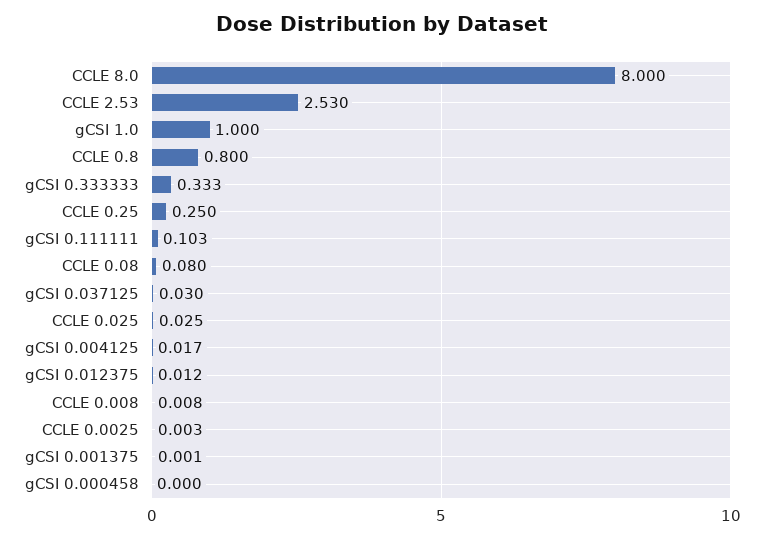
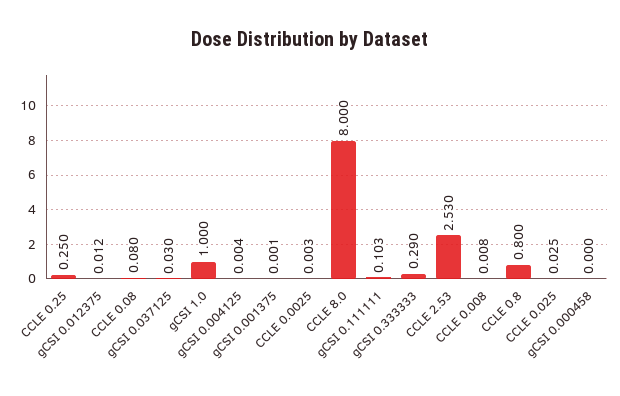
  {
    "CCLE 8.0": 8,
    "CCLE 2.53": 2.53,
    "gCSI 1.0": 1,
    "CCLE 0.8": 0.8,
-   "gCSI 0.333333": 0.333,
+   "gCSI 0.333333": 0.29,
    "CCLE 0.25": 0.25,
    "gCSI 0.111111": 0.103,
    "CCLE 0.08": 0.08,
    "gCSI 0.037125": 0.03,
    "CCLE 0.025": 0.025,
-   "gCSI 0.004125": 0.017,
+   "gCSI 0.004125": 0.004,
    "gCSI 0.012375": 0.012,
    "CCLE 0.008": 0.008,
    "CCLE 0.0025": 0.003,
    "gCSI 0.001375": 0.001,
    "gCSI 0.000458": 0
  }

